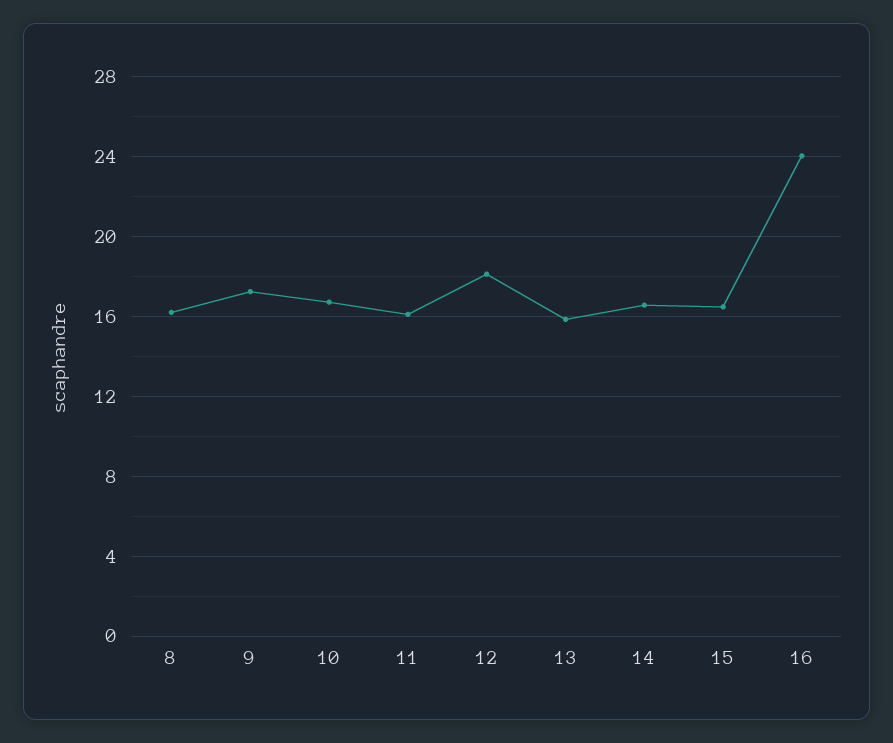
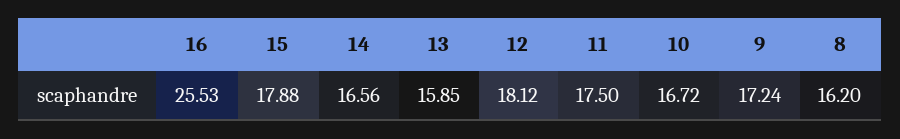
  {
    "8": 16.2,
    "9": 17.24,
    "10": 16.72,
-   "11": 16,
+   "11": 17.5,
    "12": 18.12,
    "13": 15.85,
    "14": 16.56,
-   "15": 16.5,
+   "15": 17.88,
-   "16": 24
+   "16": 25.53
  }

